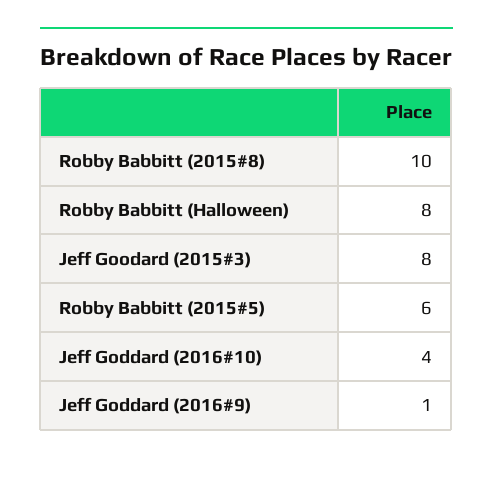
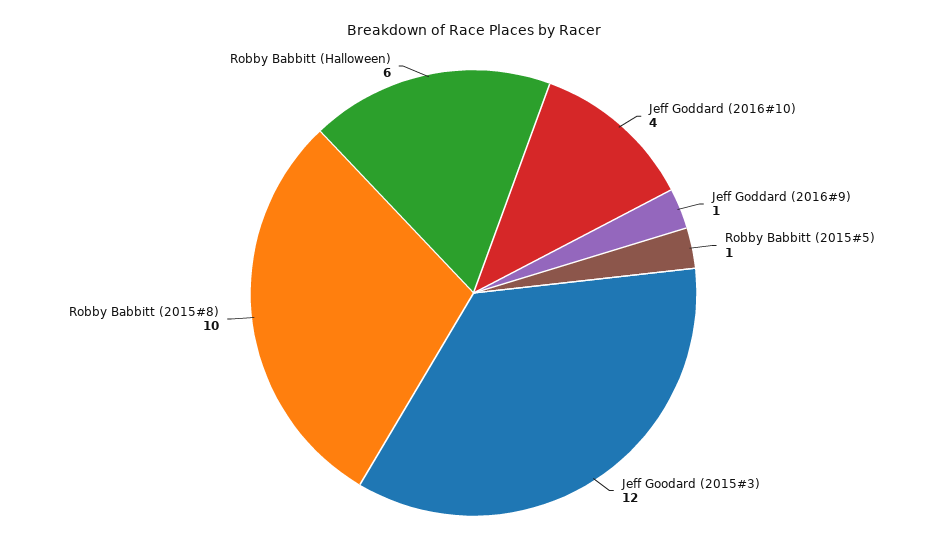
  {
    "Robby Babbitt (2015#8)": 10,
-   "Robby Babbitt (Halloween)": 8,
+   "Robby Babbitt (Halloween)": 6,
-   "Jeff Goodard (2015#3)": 8,
+   "Jeff Goodard (2015#3)": 12,
-   "Robby Babbitt (2015#5)": 6,
+   "Robby Babbitt (2015#5)": 1,
    "Jeff Goddard (2016#10)": 4,
    "Jeff Goddard (2016#9)": 1
  }

